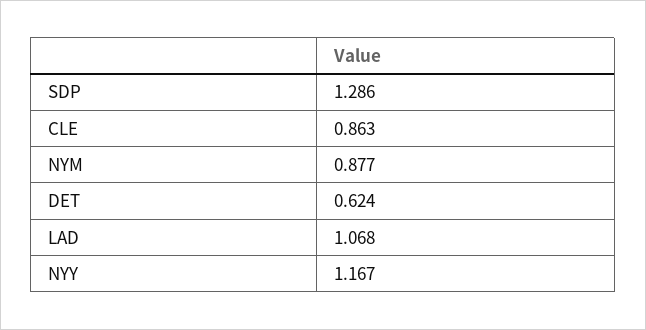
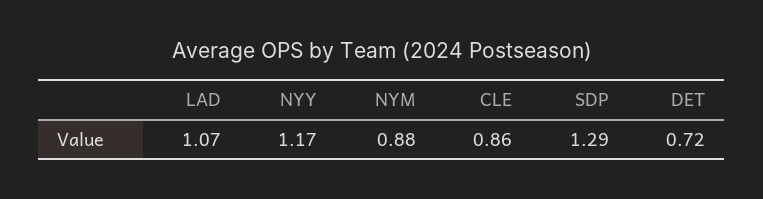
  {
    "SDP": 1.286,
    "CLE": 0.863,
    "NYM": 0.877,
-   "DET": 0.624,
+   "DET": 0.72,
    "LAD": 1.068,
    "NYY": 1.167
  }

